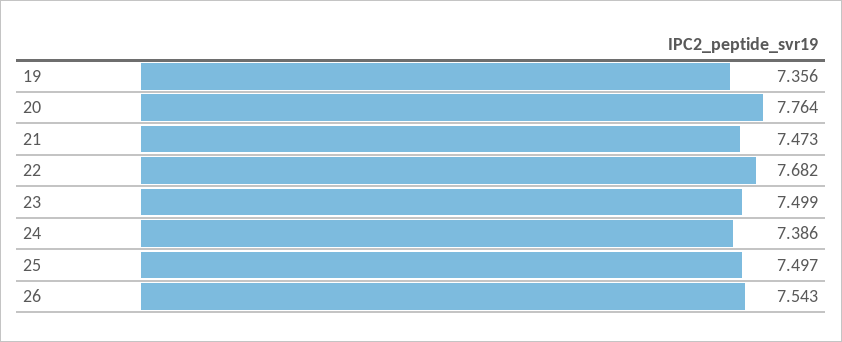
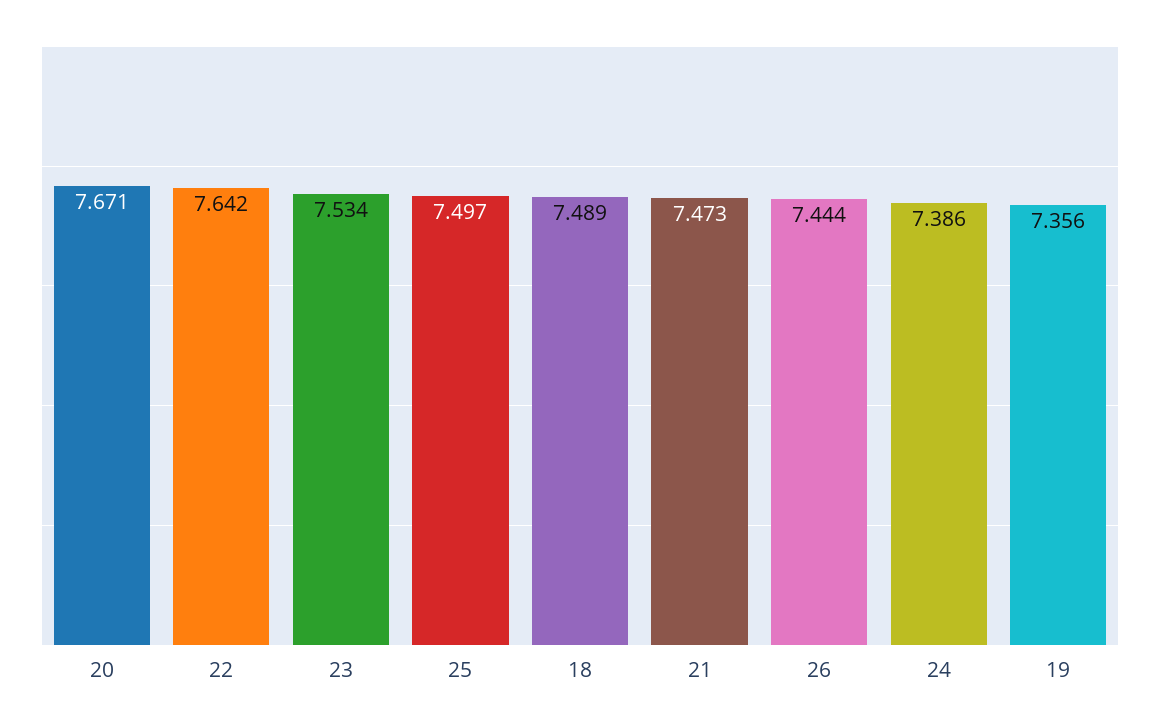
  {
    "19": 7.356,
-   "20": 7.764,
+   "20": 7.671,
    "21": 7.473,
-   "22": 7.682,
+   "22": 7.642,
-   "23": 7.499,
+   "23": 7.534,
    "24": 7.386,
    "25": 7.497,
-   "26": 7.543
+   "26": 7.444,
+   "18": 7.489
  }

